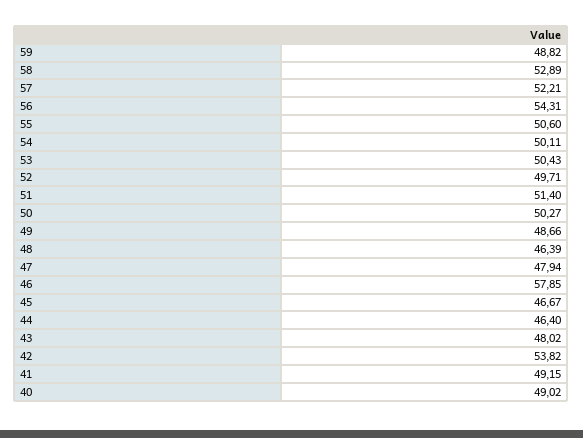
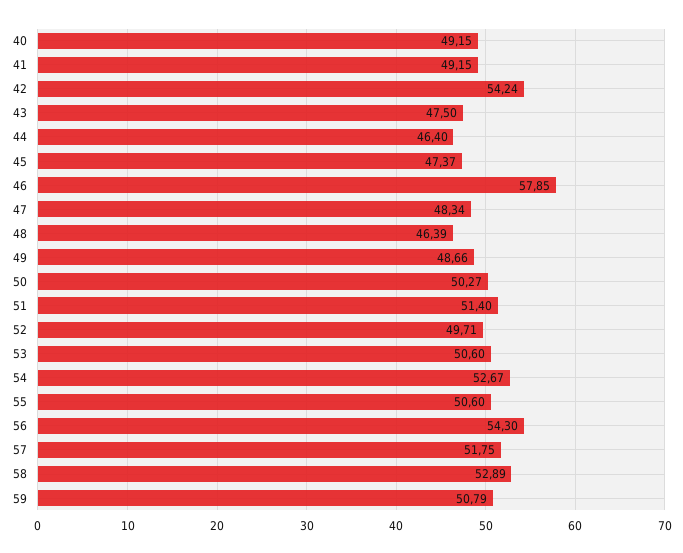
  {
-   "59": 48.82,
+   "59": 50.79,
    "58": 52.89,
-   "57": 52.21,
+   "57": 51.75,
-   "56": 54.31,
+   "56": 54.3,
    "55": 50.6,
-   "54": 50.11,
+   "54": 52.67,
-   "53": 50.43,
+   "53": 50.6,
    "52": 49.71,
    "51": 51.4,
    "50": 50.27,
    "49": 48.66,
    "48": 46.39,
-   "47": 47.94,
+   "47": 48.34,
    "46": 57.85,
-   "45": 46.67,
+   "45": 47.37,
    "44": 46.4,
-   "43": 48.02,
+   "43": 47.5,
-   "42": 53.82,
+   "42": 54.24,
    "41": 49.15,
-   "40": 49.02
+   "40": 49.15
  }

